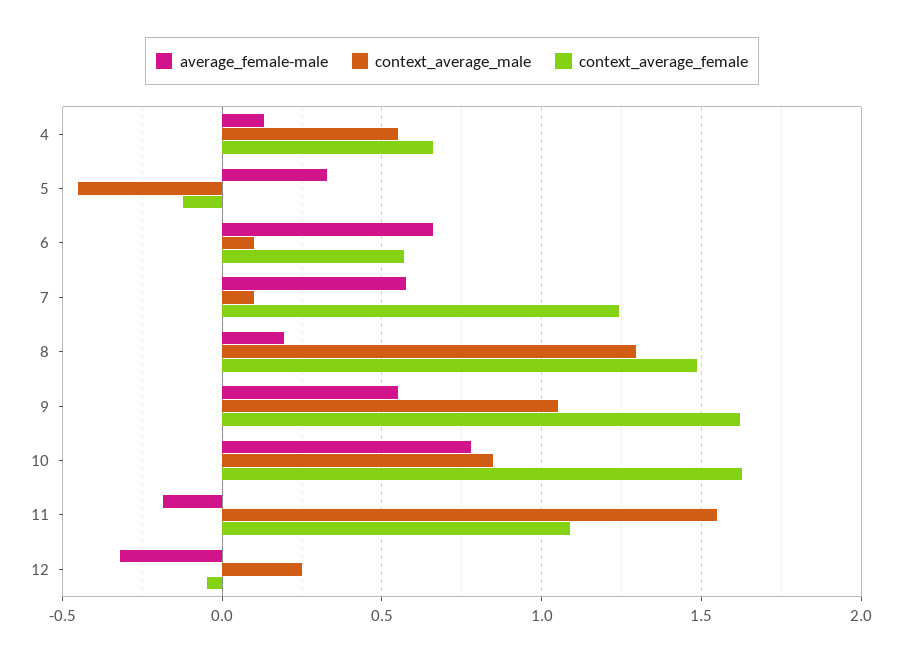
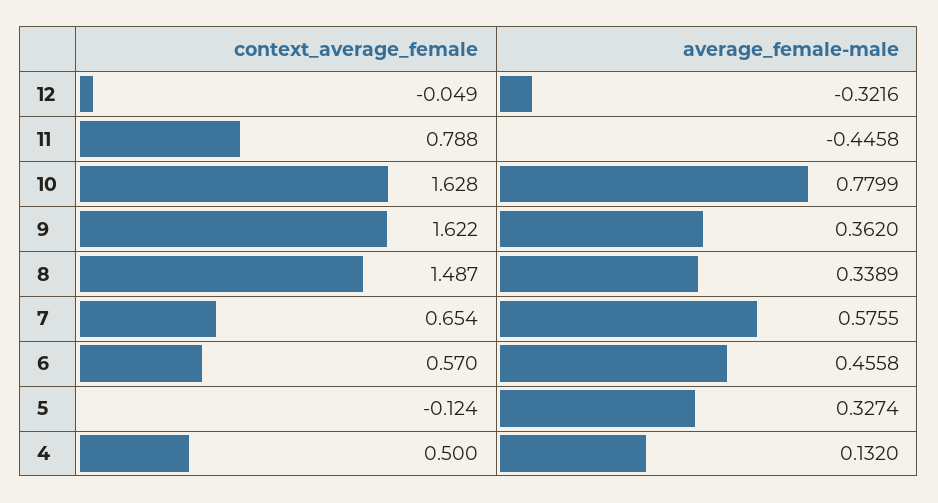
  {
    "average_female-male": {
      "4": 0.132,
      "5": 0.3274,
-     "6": 0.65,
+     "6": 0.4558,
      "7": 0.5755,
-     "8": 0.2,
+     "8": 0.3389,
-     "9": 0.55,
+     "9": 0.362,
      "10": 0.7799,
-     "11": -0.2,
+     "11": -0.4458,
      "12": -0.3216
    },
-   "context_average_male": {
-     "4": 0.55,
-     "5": -0.45,
-     "6": 0.1,
-     "7": 0.1,
-     "8": 1.3,
-     "9": 1.05,
-     "10": 0.85,
-     "11": 1.55,
-     "12": 0.25
-   },
    "context_average_female": {
-     "4": 0.65,
+     "4": 0.5,
      "5": -0.124,
      "6": 0.57,
-     "7": 1.25,
+     "7": 0.654,
      "8": 1.487,
      "9": 1.622,
      "10": 1.628,
-     "11": 1.1,
+     "11": 0.788,
      "12": -0.049
    }
  }

